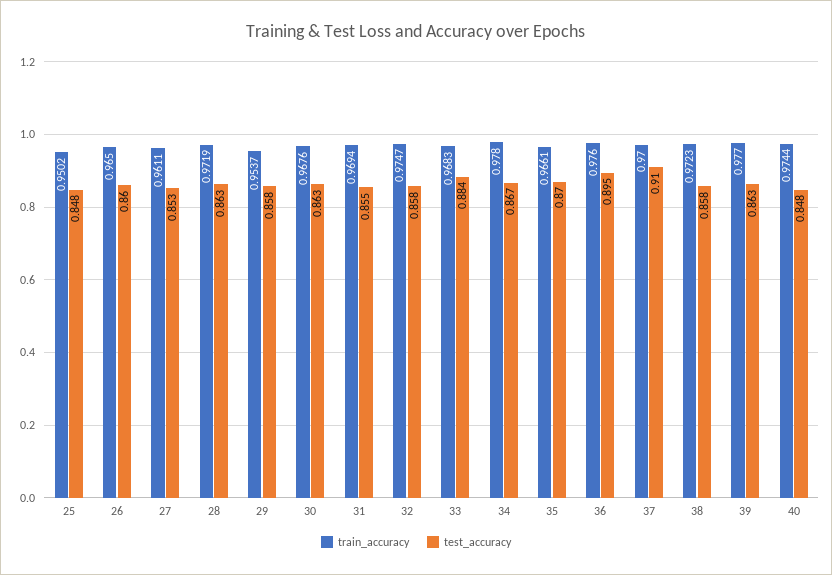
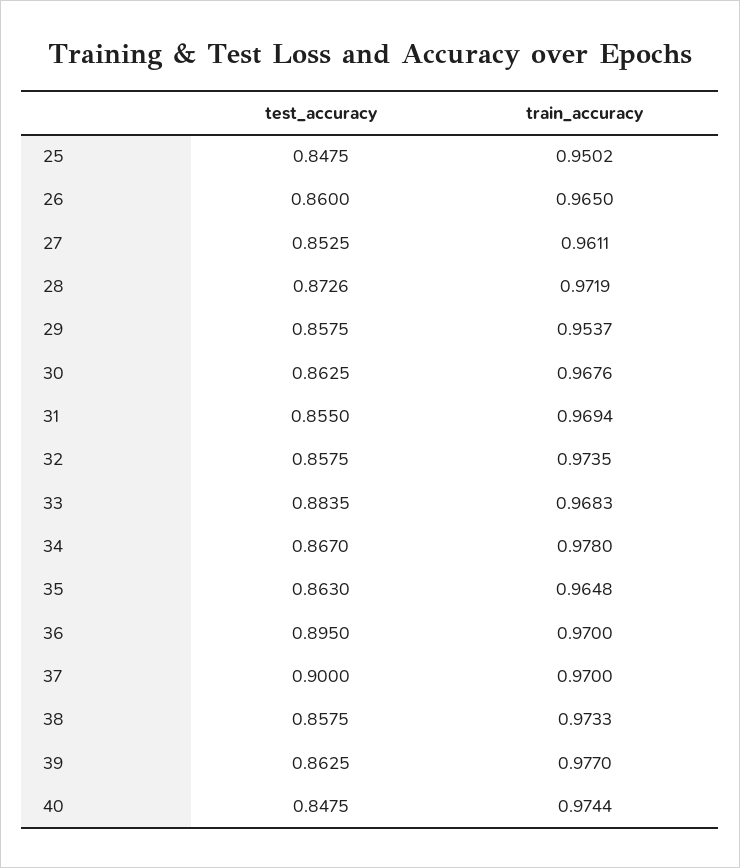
  {
    "train_accuracy": {
      "25": 0.9502,
      "26": 0.965,
      "27": 0.9611,
      "28": 0.9719,
      "29": 0.9537,
      "30": 0.9676,
      "31": 0.9694,
-     "32": 0.9747,
+     "32": 0.9735,
      "33": 0.9683,
      "34": 0.978,
-     "35": 0.9661,
+     "35": 0.9648,
-     "36": 0.976,
+     "36": 0.97,
      "37": 0.97,
-     "38": 0.9723,
+     "38": 0.9733,
      "39": 0.977,
      "40": 0.9744
    },
    "test_accuracy": {
      "25": 0.8475,
      "26": 0.86,
      "27": 0.8525,
-     "28": 0.863,
+     "28": 0.8726,
      "29": 0.8575,
      "30": 0.8625,
      "31": 0.855,
      "32": 0.8575,
      "33": 0.8835,
      "34": 0.867,
-     "35": 0.87,
+     "35": 0.863,
      "36": 0.895,
-     "37": 0.91,
+     "37": 0.9,
      "38": 0.8575,
      "39": 0.8625,
      "40": 0.8475
    }
  }

